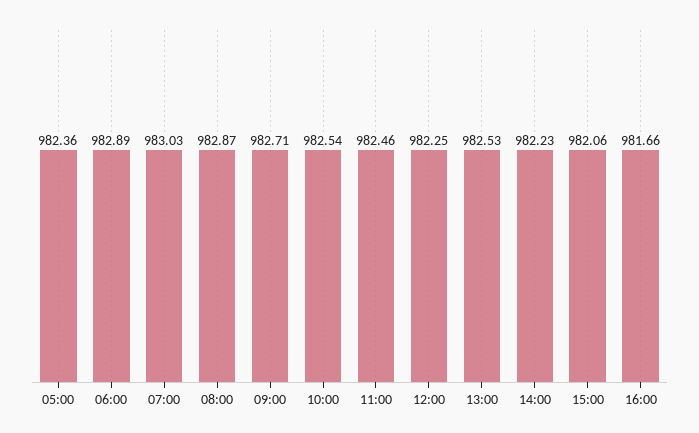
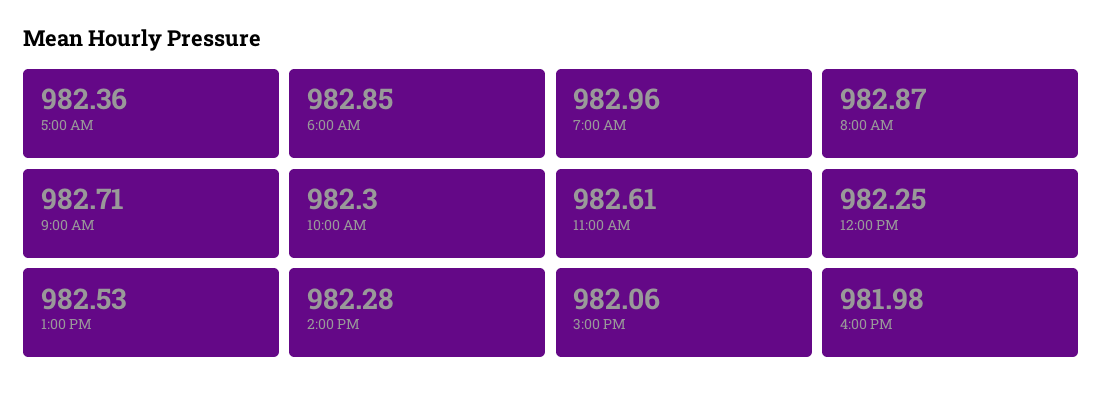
  {
    "05:00": 982.36,
-   "06:00": 982.89,
+   "06:00": 982.85,
-   "07:00": 983.03,
+   "07:00": 982.96,
    "08:00": 982.87,
    "09:00": 982.71,
-   "10:00": 982.54,
+   "10:00": 982.3,
-   "11:00": 982.46,
+   "11:00": 982.61,
    "12:00": 982.25,
    "13:00": 982.53,
-   "14:00": 982.23,
+   "14:00": 982.28,
    "15:00": 982.06,
-   "16:00": 981.66
+   "16:00": 981.98
  }

